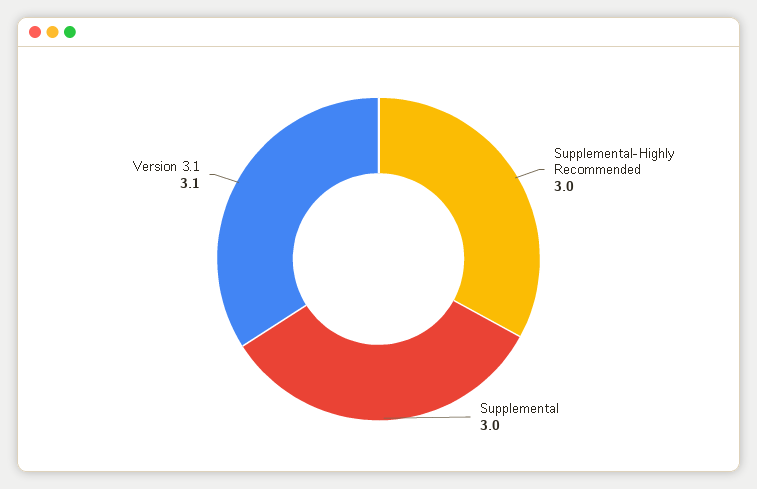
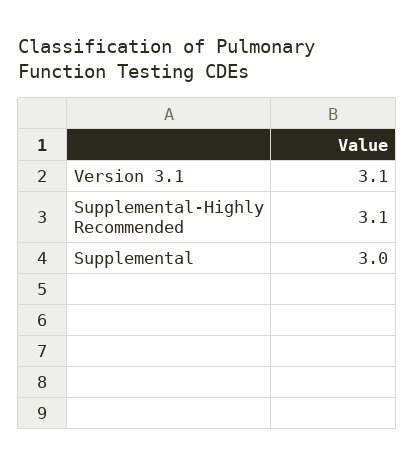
  {
-   "Supplemental-Highly Recommended": 3,
+   "Supplemental-Highly Recommended": 3.1,
    "Supplemental": 3,
    "Version 3.1": 3.1
  }

